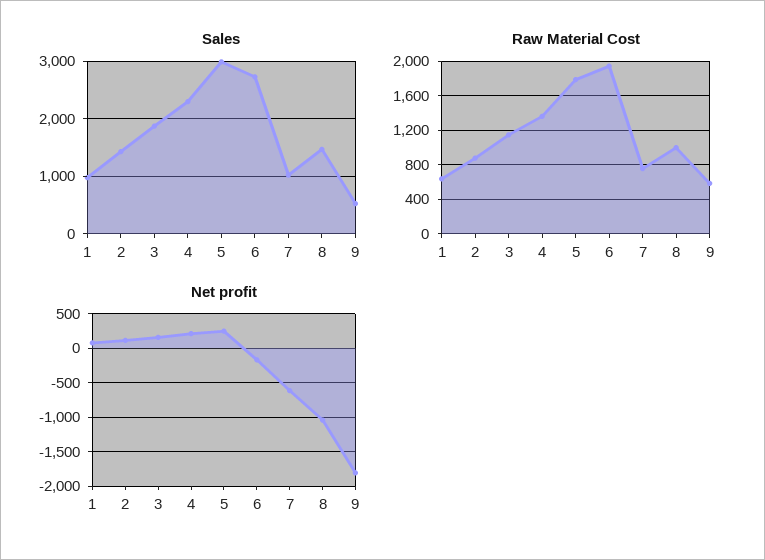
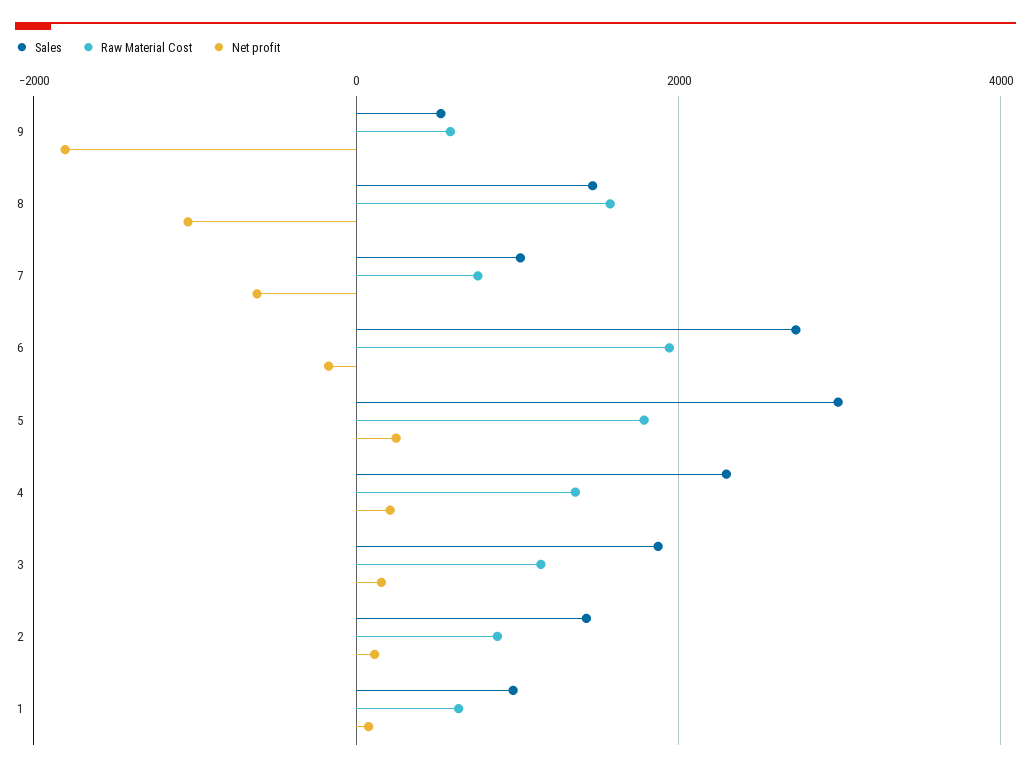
  {
    "Sales": {
      "1": 1000,
      "2": 1400,
      "3": 1800,
      "4": 2200,
      "5": 3000,
      "6": 2800,
      "7": 1000,
      "8": 1400,
      "9": 600
    },
    "Raw Material Cost": {
      "1": 600,
      "2": 900,
      "3": 1100,
      "4": 1400,
      "5": 1800,
      "6": 1900,
      "7": 800,
-     "8": 1000,
+     "8": 1600,
      "9": 600
    },
    "Net profit": {
      "1": 100,
      "2": 100,
      "3": 200,
      "4": 200,
      "5": 200,
      "6": -200,
      "7": -600,
      "8": -1000,
      "9": -1800
    }
  }

